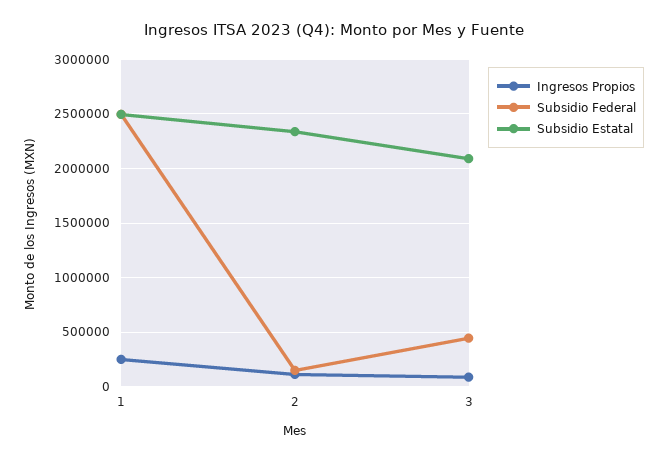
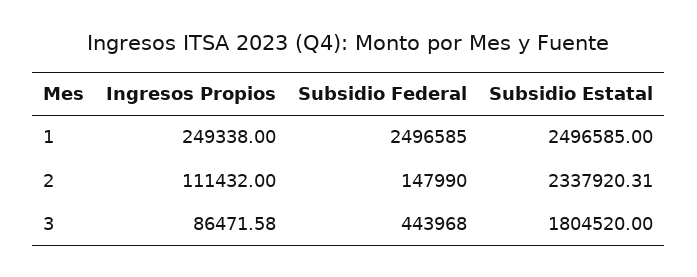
  {
    "Ingresos Propios": {
      "1": 249338,
      "2": 111432,
      "3": 86471.58
    },
    "Subsidio Federal": {
      "1": 2496585,
      "2": 147990,
      "3": 443968
    },
    "Subsidio Estatal": {
      "1": 2496585,
      "2": 2337920.31,
-     "3": 2100000
+     "3": 1804520
    }
  }

